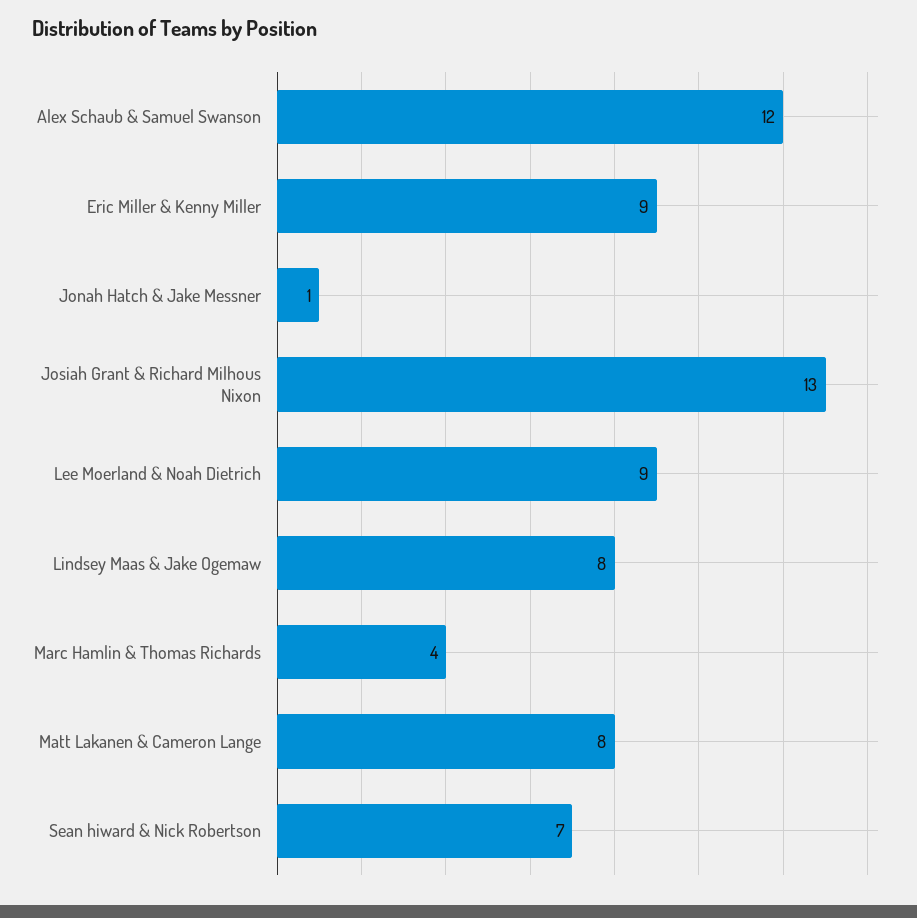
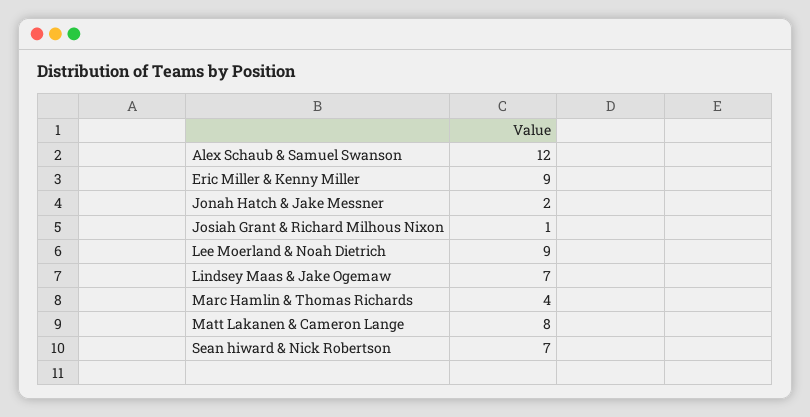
  {
    "Alex Schaub & Samuel Swanson": 12,
    "Eric Miller & Kenny Miller": 9,
-   "Jonah Hatch & Jake Messner": 1,
+   "Jonah Hatch & Jake Messner": 2,
-   "Josiah Grant & Richard Milhous Nixon": 13,
+   "Josiah Grant & Richard Milhous Nixon": 1,
    "Lee Moerland & Noah Dietrich": 9,
-   "Lindsey Maas & Jake Ogemaw": 8,
+   "Lindsey Maas & Jake Ogemaw": 7,
    "Marc Hamlin & Thomas Richards": 4,
    "Matt Lakanen & Cameron Lange": 8,
    "Sean hiward & Nick Robertson": 7
  }

